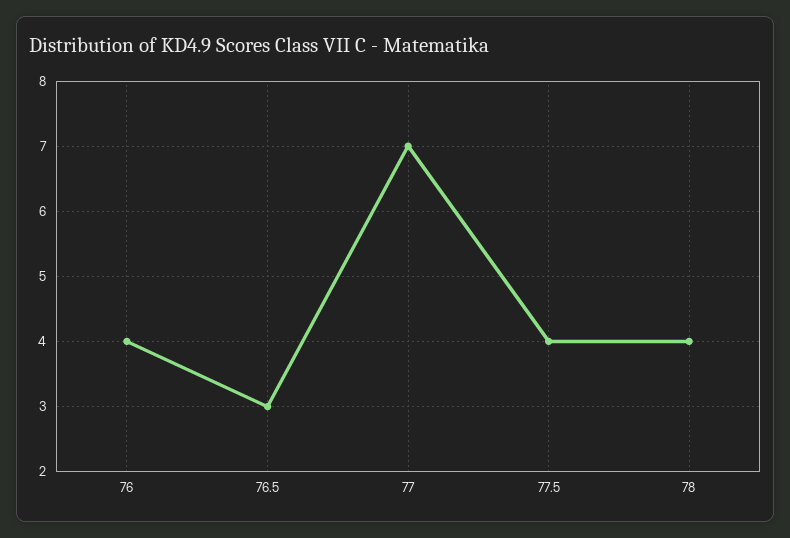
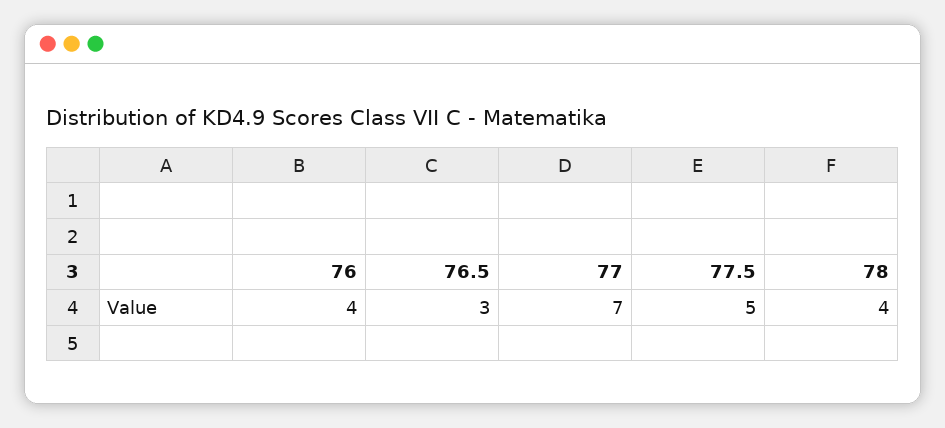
  {
    "76": 4,
    "76.5": 3,
    "77": 7,
-   "77.5": 4,
+   "77.5": 5,
    "78": 4
  }

